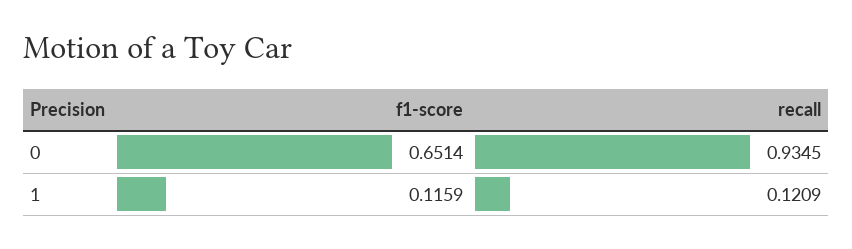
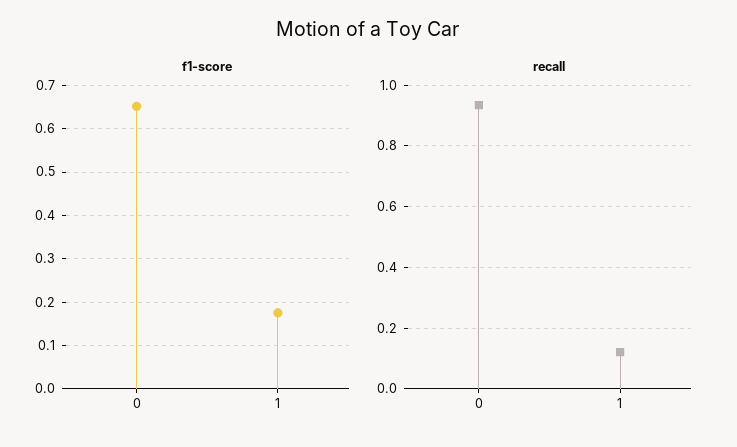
  {
    "f1-score": {
      "0": 0.6514,
-     "1": 0.1159
+     "1": 0.18
    },
    "recall": {
      "0": 0.9345,
      "1": 0.1209
    }
  }

